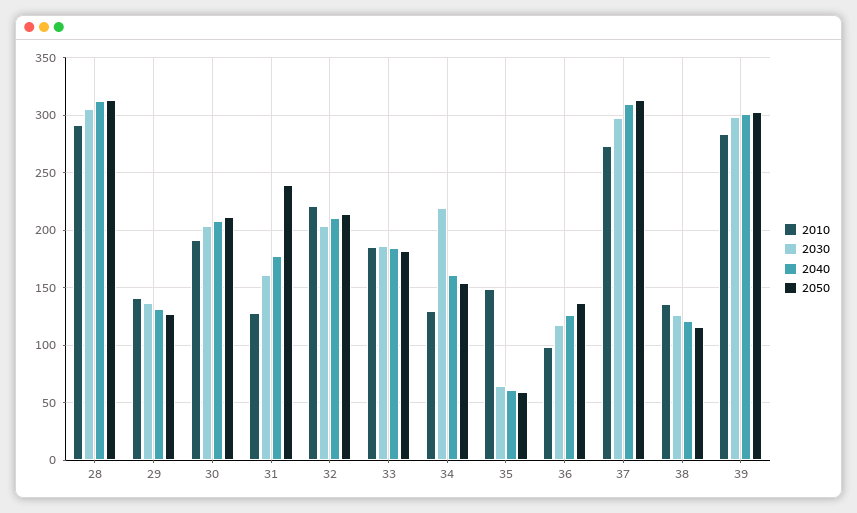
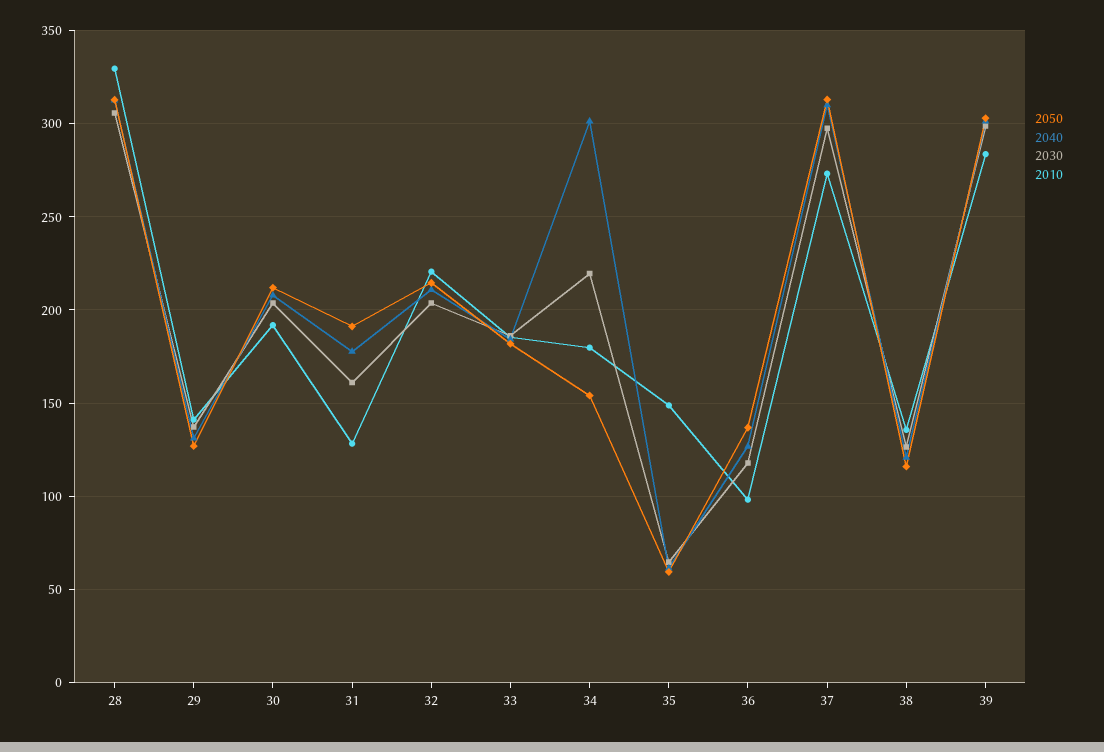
  {
    "2010": {
-     "28": 290,
+     "28": 330,
      "29": 140,
      "30": 190,
      "31": 130,
      "32": 220,
      "33": 185,
-     "34": 130,
+     "34": 180,
      "35": 150,
      "36": 100,
      "37": 275,
      "38": 135,
      "39": 285
    },
    "2030": {
      "28": 305,
      "29": 135,
      "30": 205,
      "31": 160,
      "32": 205,
      "33": 185,
      "34": 220,
      "35": 65,
      "36": 120,
      "37": 300,
      "38": 125,
      "39": 300
    },
    "2040": {
      "28": 315,
      "29": 130,
      "30": 210,
      "31": 180,
      "32": 210,
      "33": 185,
-     "34": 160,
+     "34": 300,
      "35": 60,
      "36": 125,
      "37": 310,
      "38": 120,
      "39": 300
    },
    "2050": {
      "28": 315,
      "29": 125,
      "30": 210,
-     "31": 240,
+     "31": 190,
      "32": 215,
      "33": 180,
      "34": 155,
      "35": 60,
      "36": 135,
      "37": 315,
      "38": 115,
      "39": 305
    }
  }

